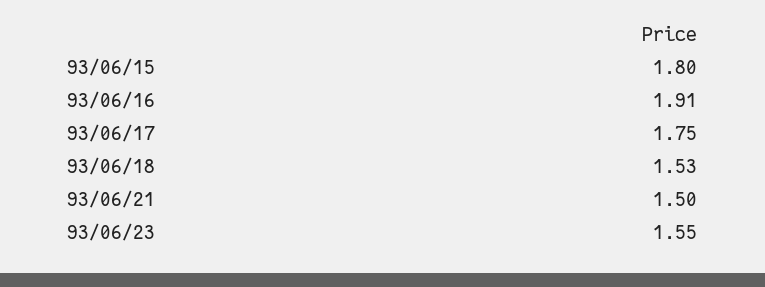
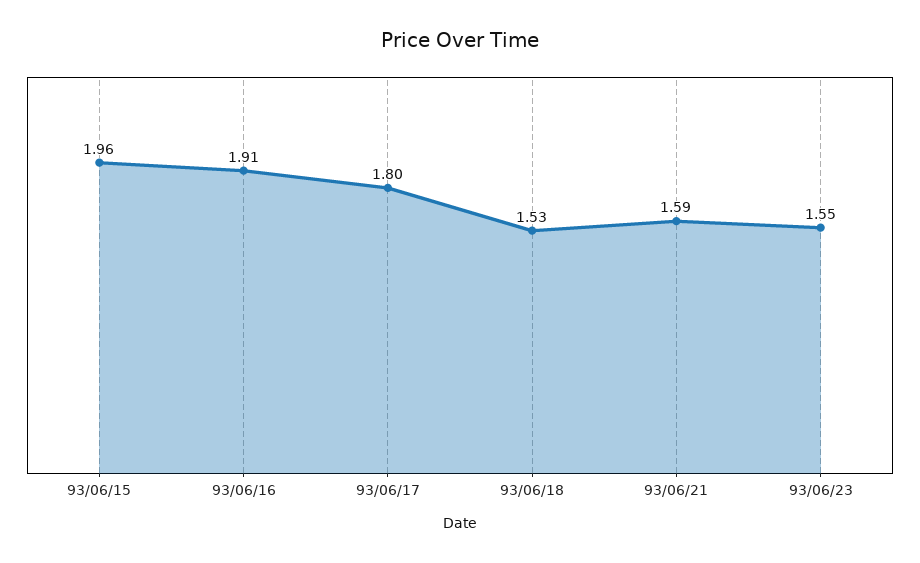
  {
-   "93/06/15": 1.8,
+   "93/06/15": 1.96,
    "93/06/16": 1.91,
-   "93/06/17": 1.75,
+   "93/06/17": 1.8,
    "93/06/18": 1.53,
-   "93/06/21": 1.5,
+   "93/06/21": 1.59,
    "93/06/23": 1.55
  }

